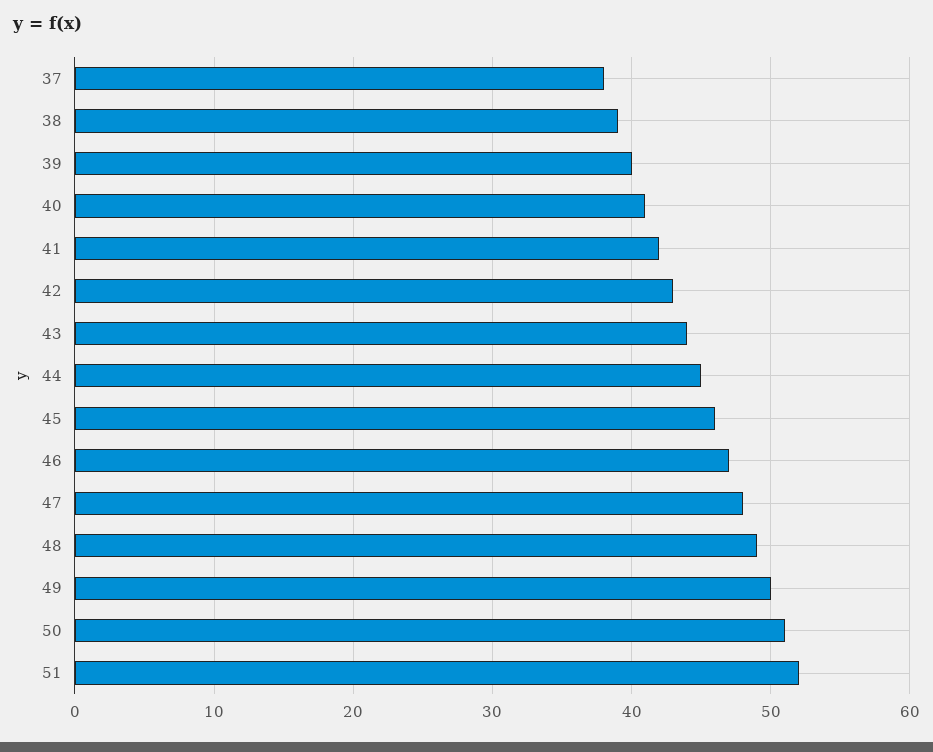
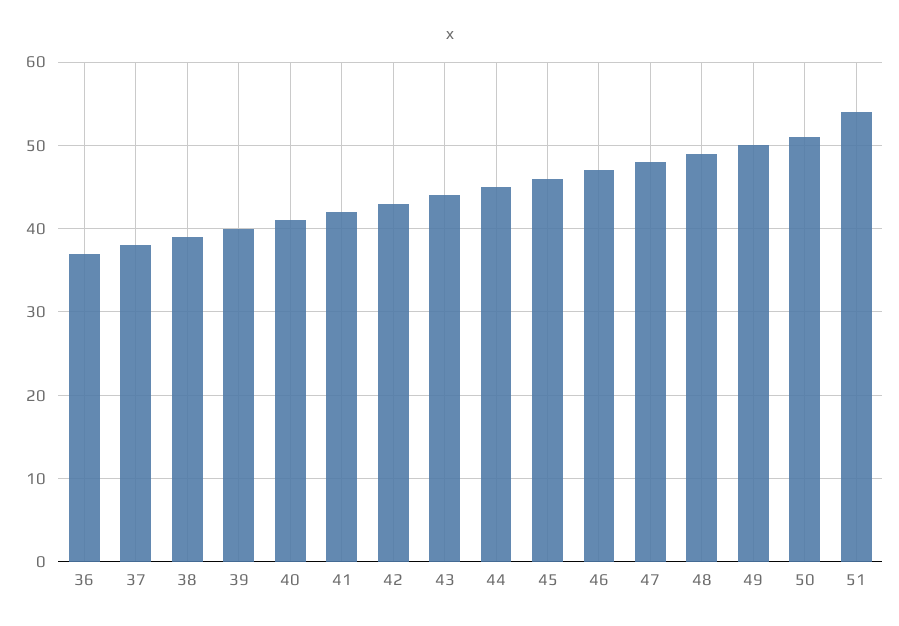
  {
    "37": 38,
    "38": 39,
    "39": 40,
    "40": 41,
    "41": 42,
    "42": 43,
    "43": 44,
    "44": 45,
    "45": 46,
    "46": 47,
    "47": 48,
    "48": 49,
    "49": 50,
    "50": 51,
-   "51": 52
+   "51": 54,
+   "36": 37
  }

